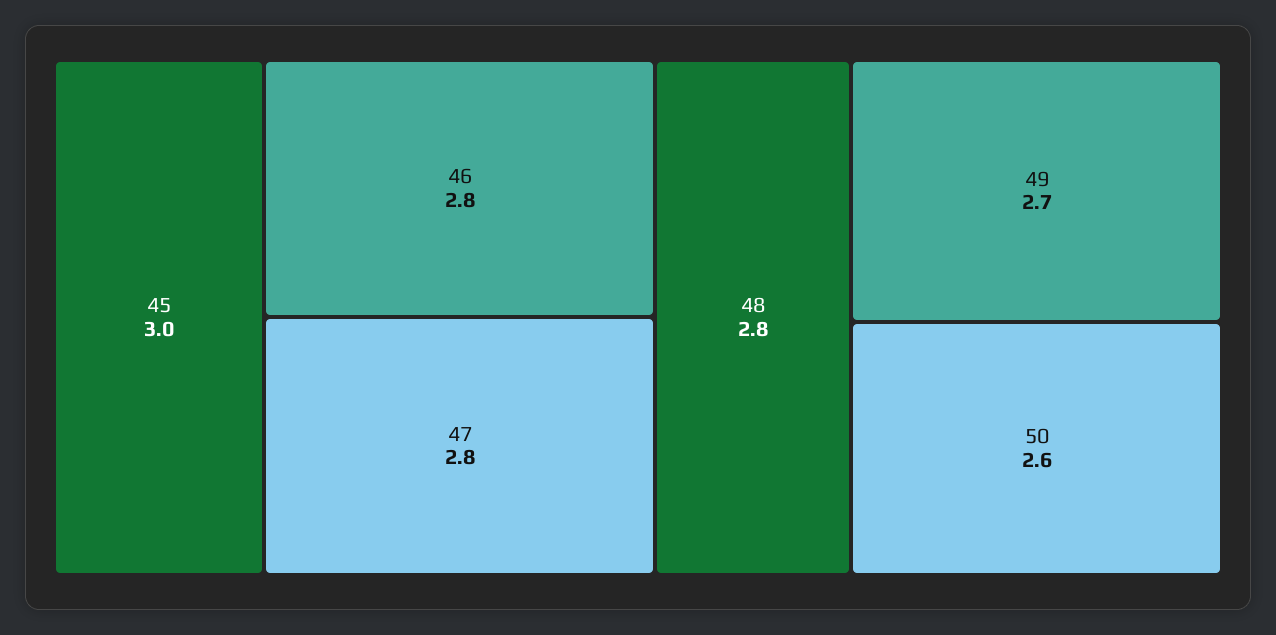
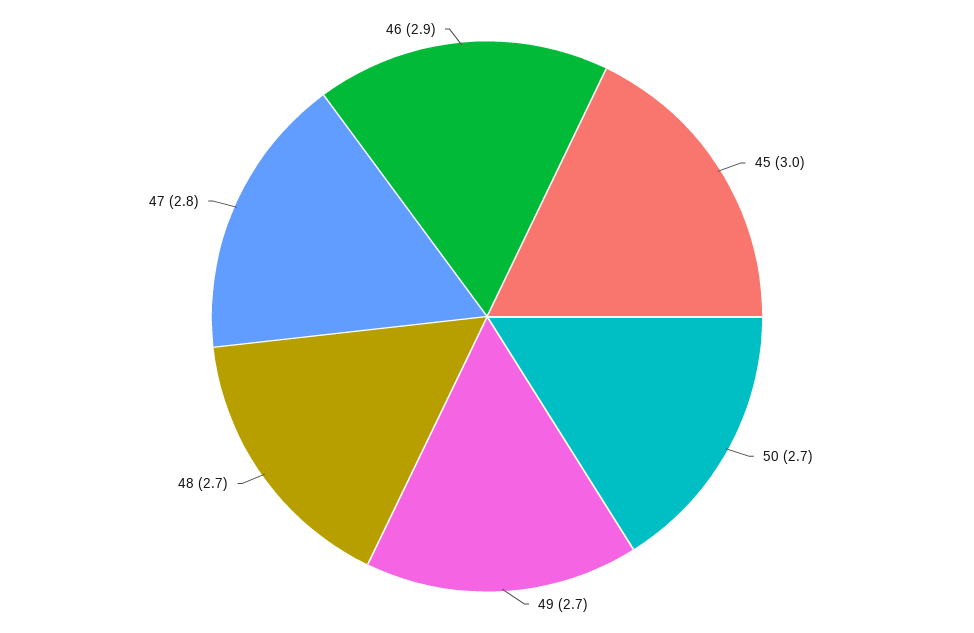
  {
    "45": 3,
-   "46": 2.8,
+   "46": 2.9,
    "47": 2.8,
-   "48": 2.8,
+   "48": 2.7,
    "49": 2.7,
-   "50": 2.6
+   "50": 2.7
  }

